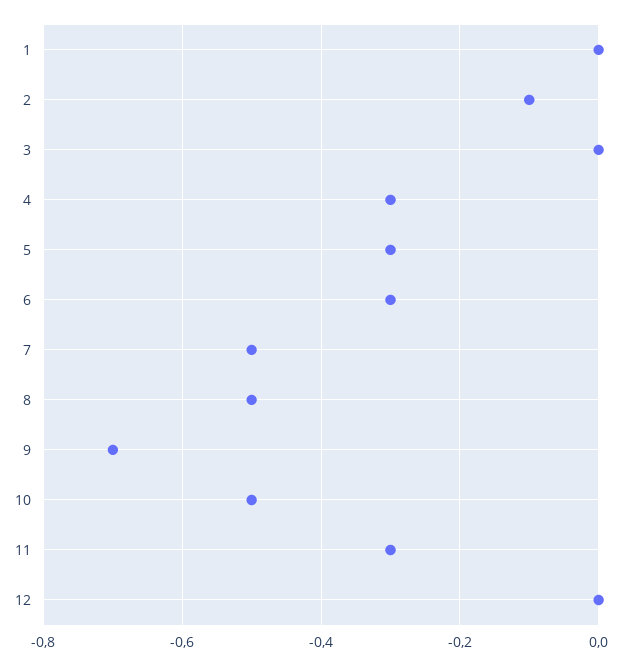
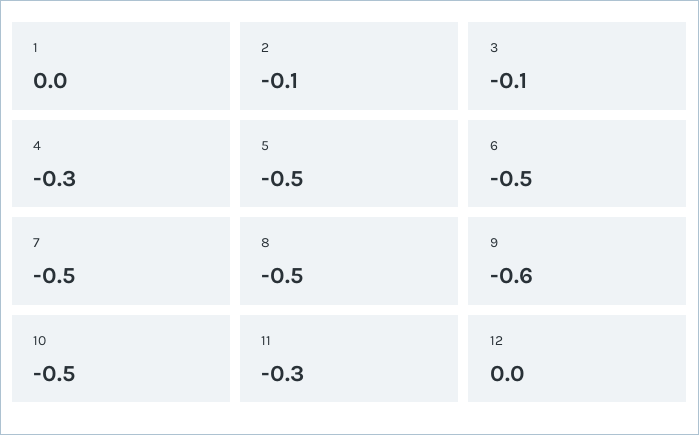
  {
    "1": 0,
    "2": -0.1,
-   "3": 0,
+   "3": -0.1,
    "4": -0.3,
-   "5": -0.3,
+   "5": -0.5,
-   "6": -0.3,
+   "6": -0.5,
    "7": -0.5,
    "8": -0.5,
-   "9": -0.7,
+   "9": -0.6,
    "10": -0.5,
    "11": -0.3,
    "12": 0
  }

